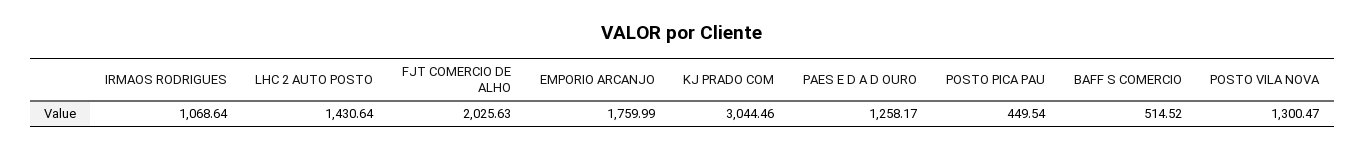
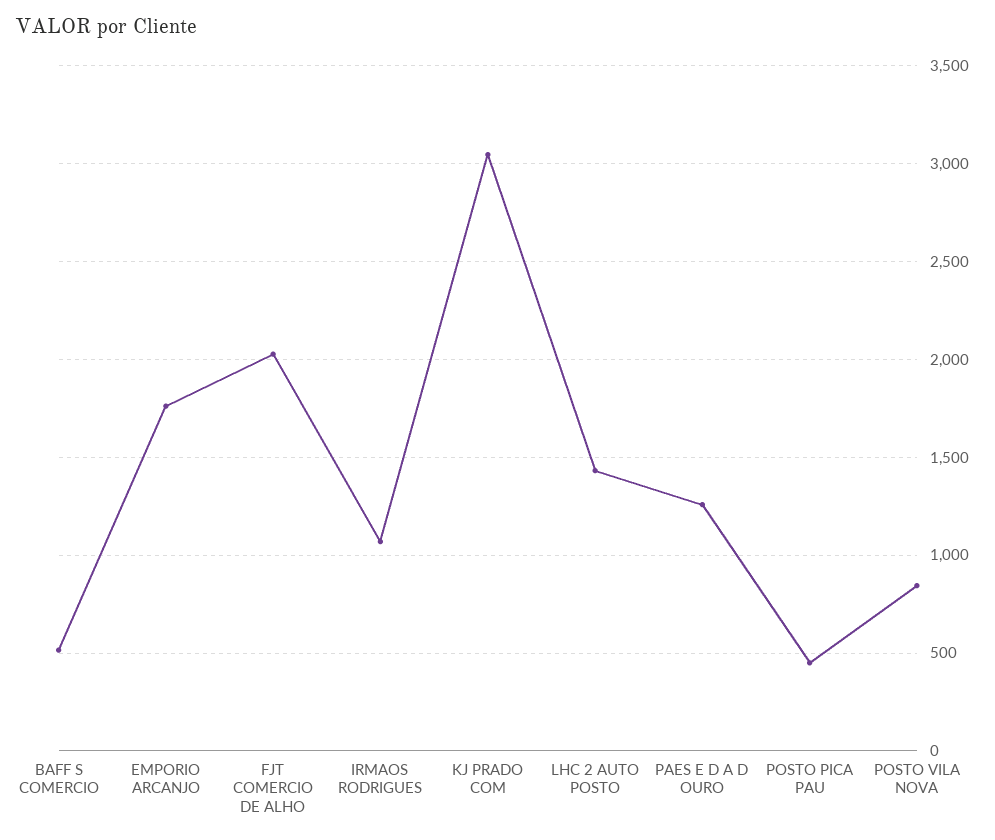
  {
    "IRMAOS RODRIGUES": 1068.64,
    "LHC 2 AUTO POSTO": 1430.64,
    "FJT COMERCIO DE ALHO": 2025.63,
    "EMPORIO ARCANJO": 1759.99,
    "KJ PRADO COM": 3044.46,
    "PAES E D A D OURO": 1258.17,
    "POSTO PICA PAU": 449.54,
    "BAFF S COMERCIO": 514.52,
-   "POSTO VILA NOVA": 1300.47
+   "POSTO VILA NOVA": 850
  }

